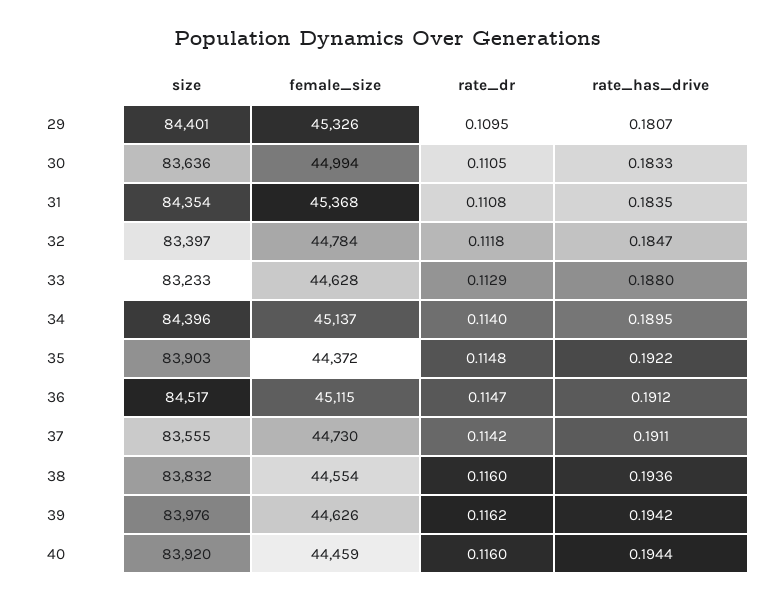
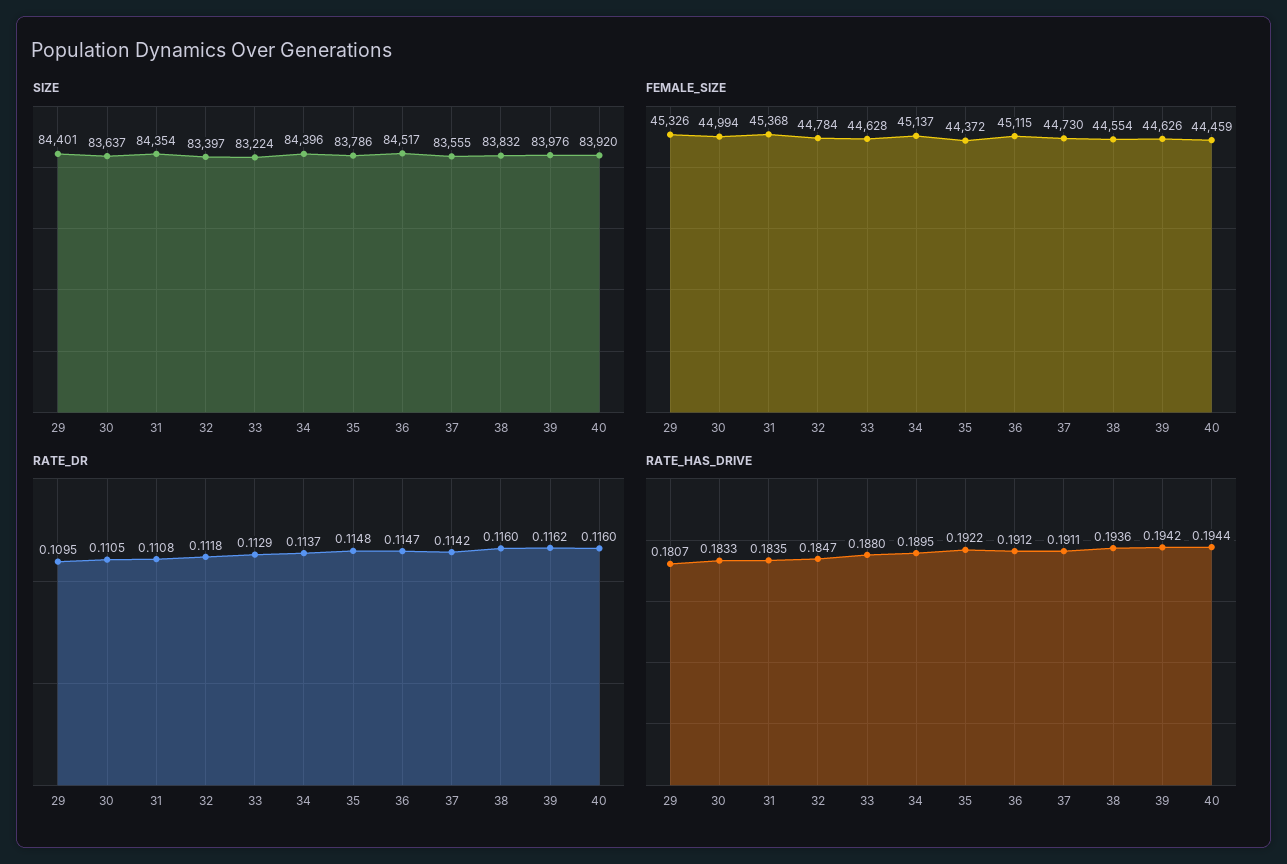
  {
    "size": {
      "29": 84401,
-     "30": 83636,
+     "30": 83637,
      "31": 84354,
      "32": 83397,
-     "33": 83233,
+     "33": 83224,
      "34": 84396,
-     "35": 83903,
+     "35": 83786,
      "36": 84517,
      "37": 83555,
      "38": 83832,
      "39": 83976,
      "40": 83920
    },
    "female_size": {
      "29": 45326,
      "30": 44994,
      "31": 45368,
      "32": 44784,
      "33": 44628,
      "34": 45137,
      "35": 44372,
      "36": 45115,
      "37": 44730,
      "38": 44554,
      "39": 44626,
      "40": 44459
    },
    "rate_dr": {
      "29": 0.1095,
      "30": 0.1105,
      "31": 0.1108,
      "32": 0.1118,
      "33": 0.1129,
-     "34": 0.114,
+     "34": 0.1137,
      "35": 0.1148,
      "36": 0.1147,
      "37": 0.1142,
      "38": 0.116,
      "39": 0.1162,
      "40": 0.116
    },
    "rate_has_drive": {
      "29": 0.1807,
      "30": 0.1833,
      "31": 0.1835,
      "32": 0.1847,
      "33": 0.188,
      "34": 0.1895,
      "35": 0.1922,
      "36": 0.1912,
      "37": 0.1911,
      "38": 0.1936,
      "39": 0.1942,
      "40": 0.1944
    }
  }

